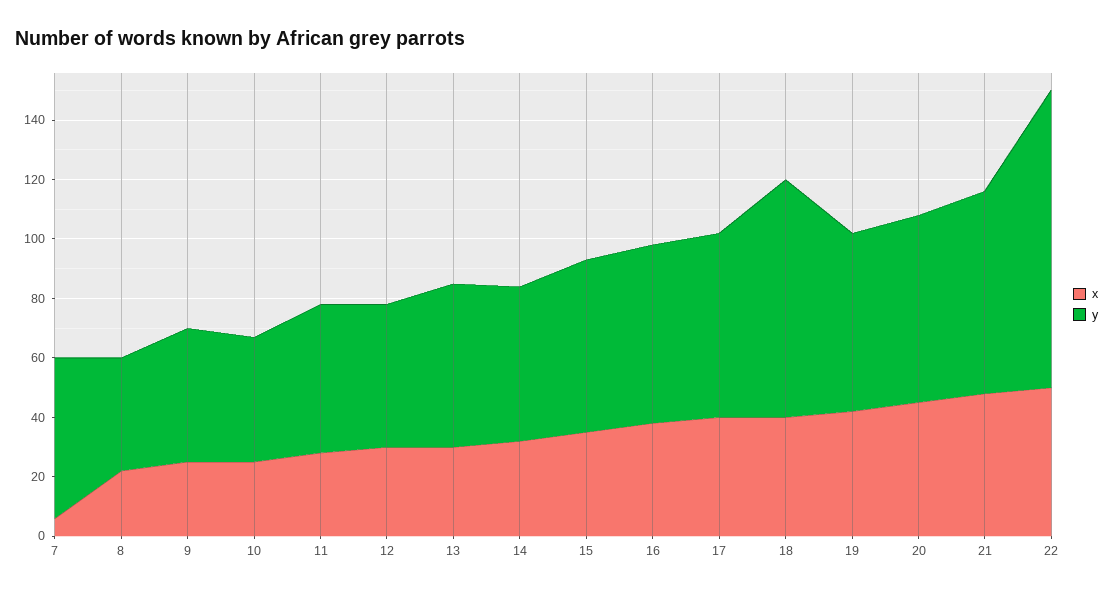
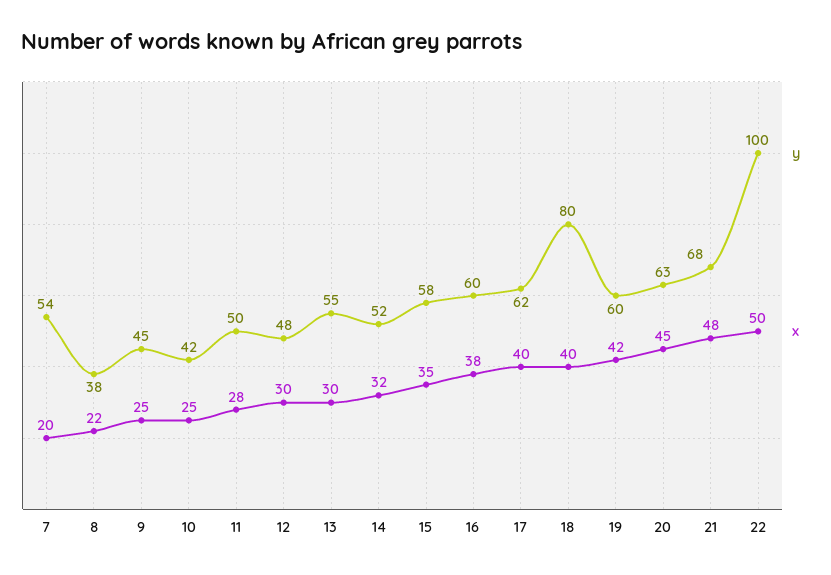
  {
    "x": {
-     "7": 5,
+     "7": 20,
      "8": 22,
      "9": 25,
      "10": 25,
      "11": 28,
      "12": 30,
      "13": 30,
      "14": 32,
      "15": 35,
      "16": 38,
      "17": 40,
      "18": 40,
      "19": 42,
      "20": 45,
      "21": 48,
      "22": 50
    },
    "y": {
      "7": 54,
      "8": 38,
      "9": 45,
      "10": 42,
      "11": 50,
      "12": 48,
      "13": 55,
      "14": 52,
      "15": 58,
      "16": 60,
      "17": 62,
      "18": 80,
      "19": 60,
      "20": 63,
      "21": 68,
      "22": 100
    }
  }

